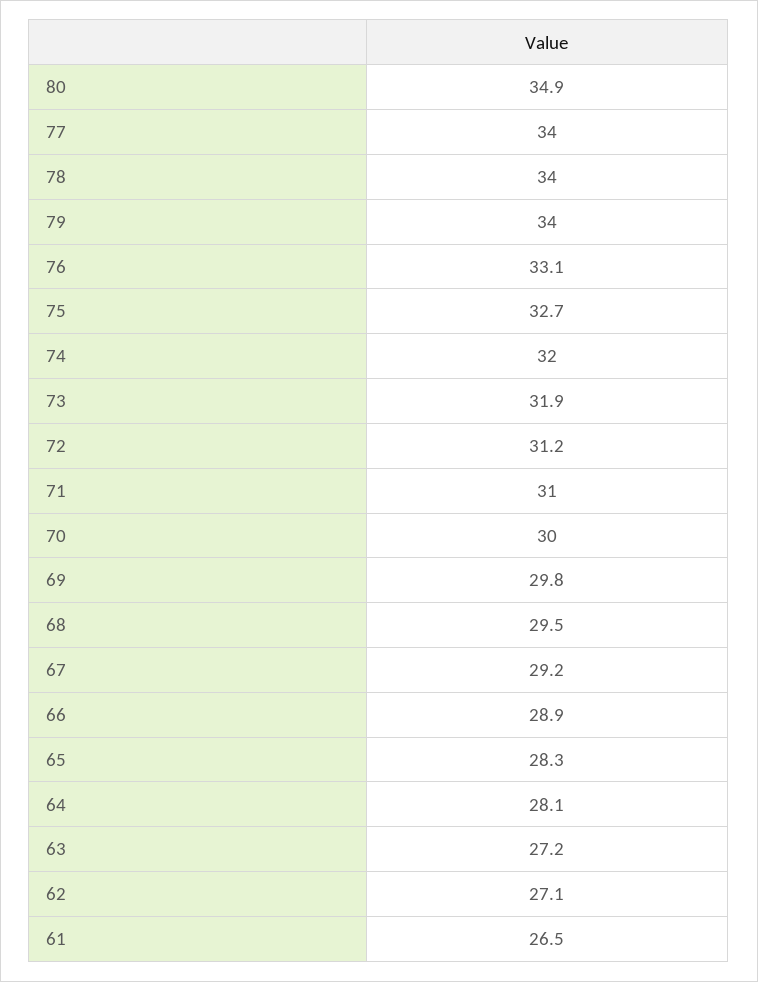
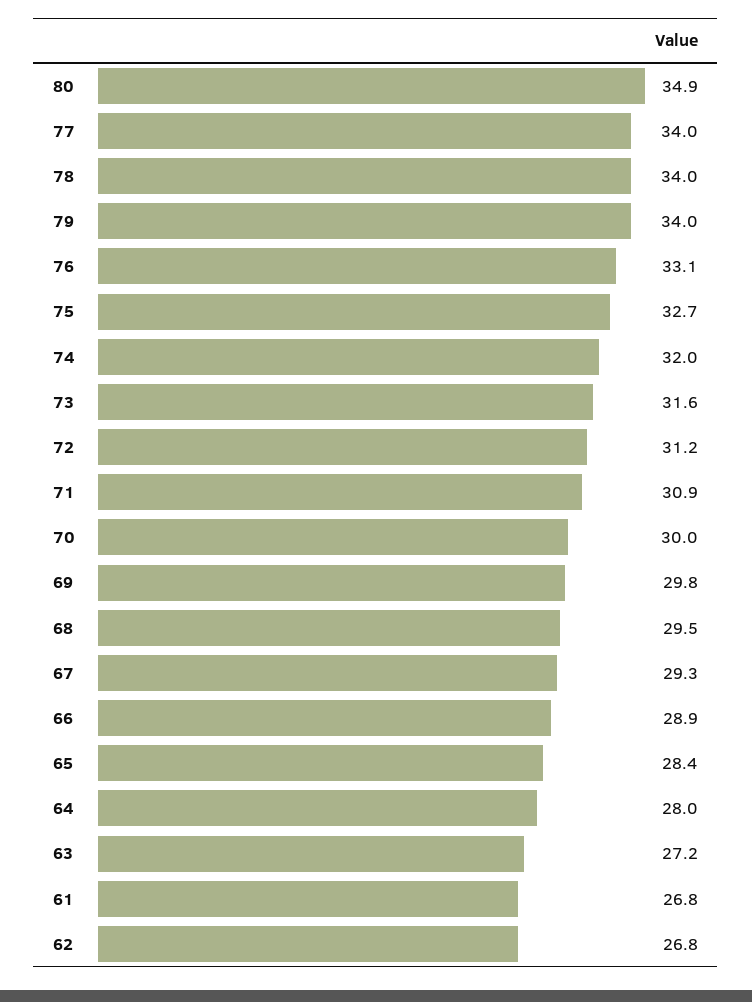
  {
    "80": 34.9,
    "77": 34,
    "78": 34,
    "79": 34,
    "76": 33.1,
    "75": 32.7,
    "74": 32,
-   "73": 31.9,
+   "73": 31.6,
    "72": 31.2,
-   "71": 31,
+   "71": 30.9,
    "70": 30,
    "69": 29.8,
    "68": 29.5,
-   "67": 29.2,
+   "67": 29.3,
    "66": 28.9,
-   "65": 28.3,
+   "65": 28.4,
-   "64": 28.1,
+   "64": 28,
    "63": 27.2,
-   "62": 27.1,
+   "62": 26.8,
-   "61": 26.5
+   "61": 26.8
  }

